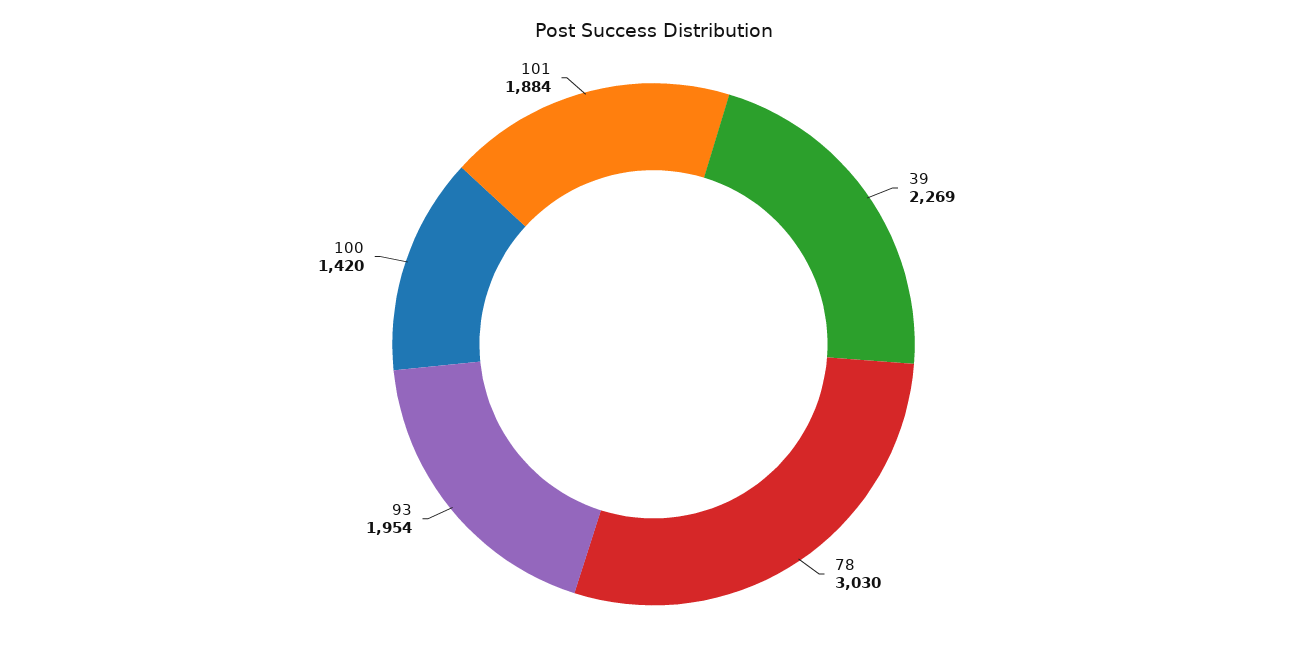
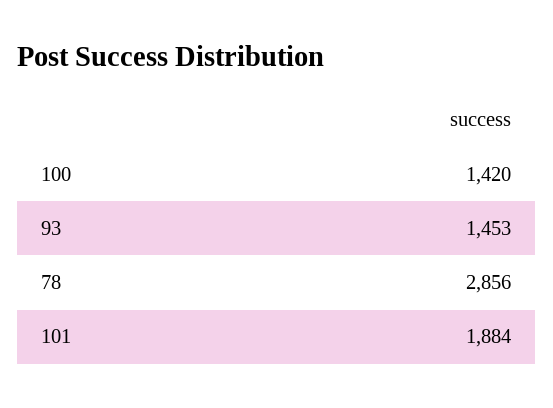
  {
-   "39": 2269,
-   "78": 3030,
+   "78": 2856,
-   "93": 1954,
+   "93": 1453,
    "100": 1420,
    "101": 1884
  }

